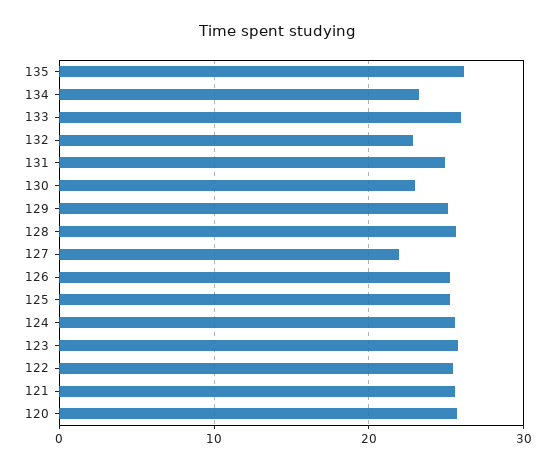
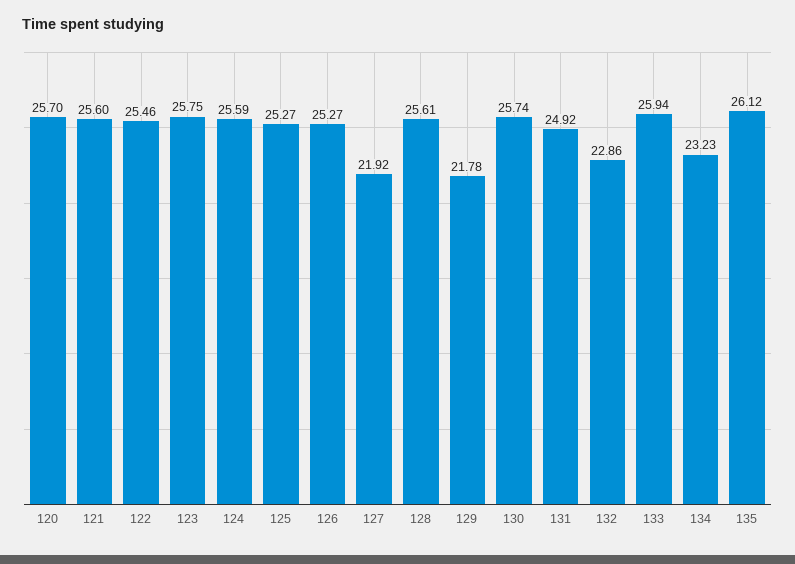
  {
    "135": 26.12,
    "134": 23.23,
    "133": 25.94,
    "132": 22.86,
    "131": 24.92,
-   "130": 23,
+   "130": 25.74,
-   "129": 25,
+   "129": 21.78,
    "128": 25.61,
    "127": 21.92,
    "126": 25.27,
    "125": 25.27,
    "124": 25.59,
    "123": 25.75,
    "122": 25.46,
    "121": 25.6,
    "120": 25.7
  }

